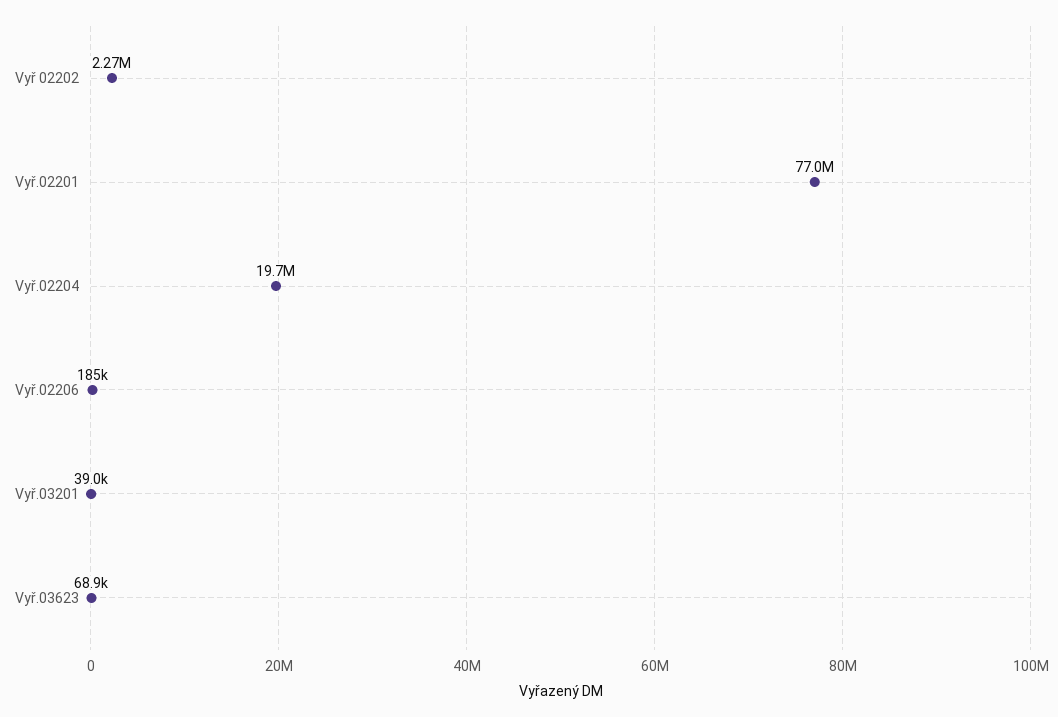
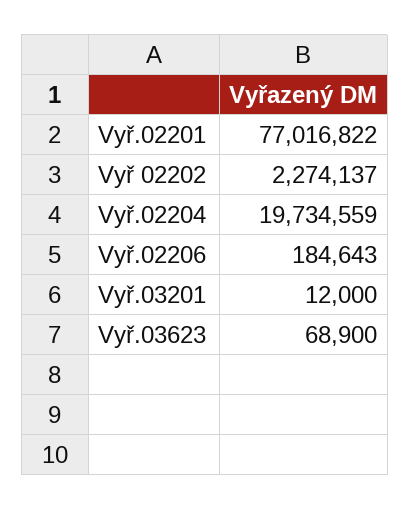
  {
    "Vyř 02202": 2274137,
    "Vyř.02201": 77016822,
    "Vyř.02204": 19734559,
    "Vyř.02206": 184643,
-   "Vyř.03201": 39000,
+   "Vyř.03201": 12000,
    "Vyř.03623": 68900
  }

